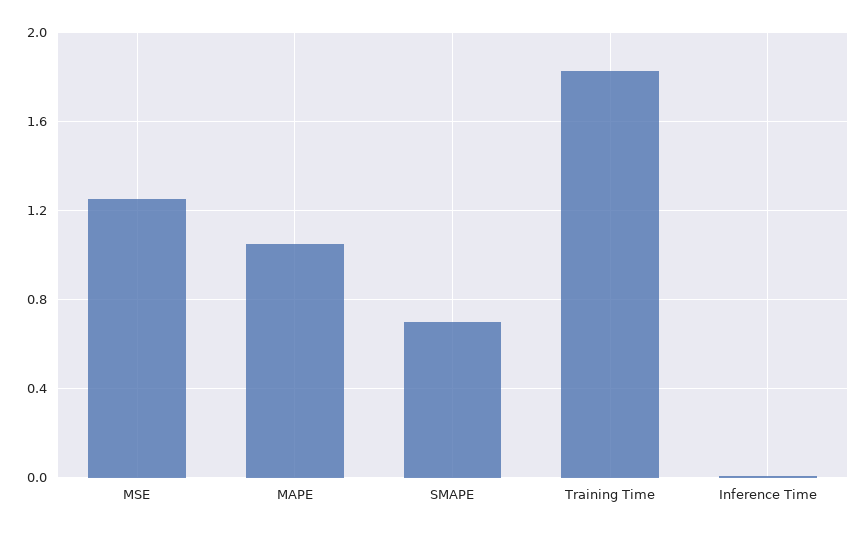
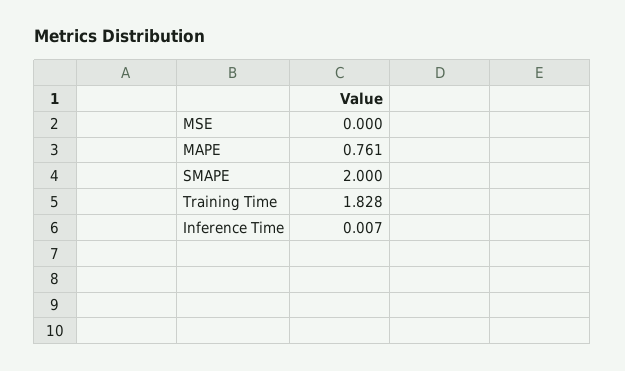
  {
-   "MSE": 1.25,
+   "MSE": 0,
-   "MAPE": 1.05,
+   "MAPE": 0.761,
-   "SMAPE": 0.7,
+   "SMAPE": 2,
    "Training Time": 1.828,
    "Inference Time": 0.007
  }

